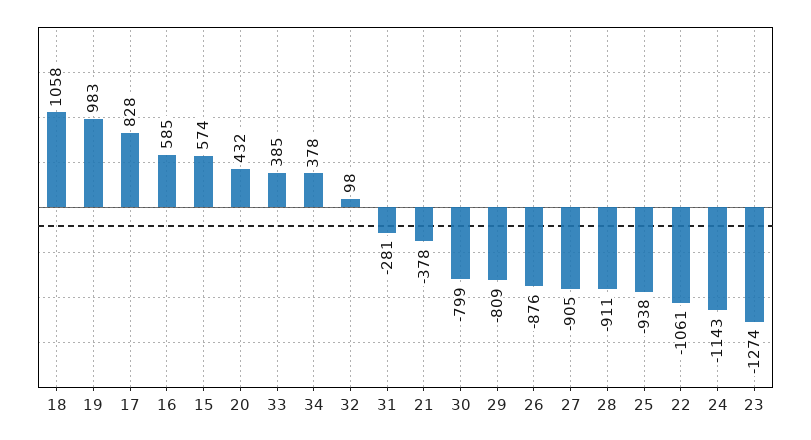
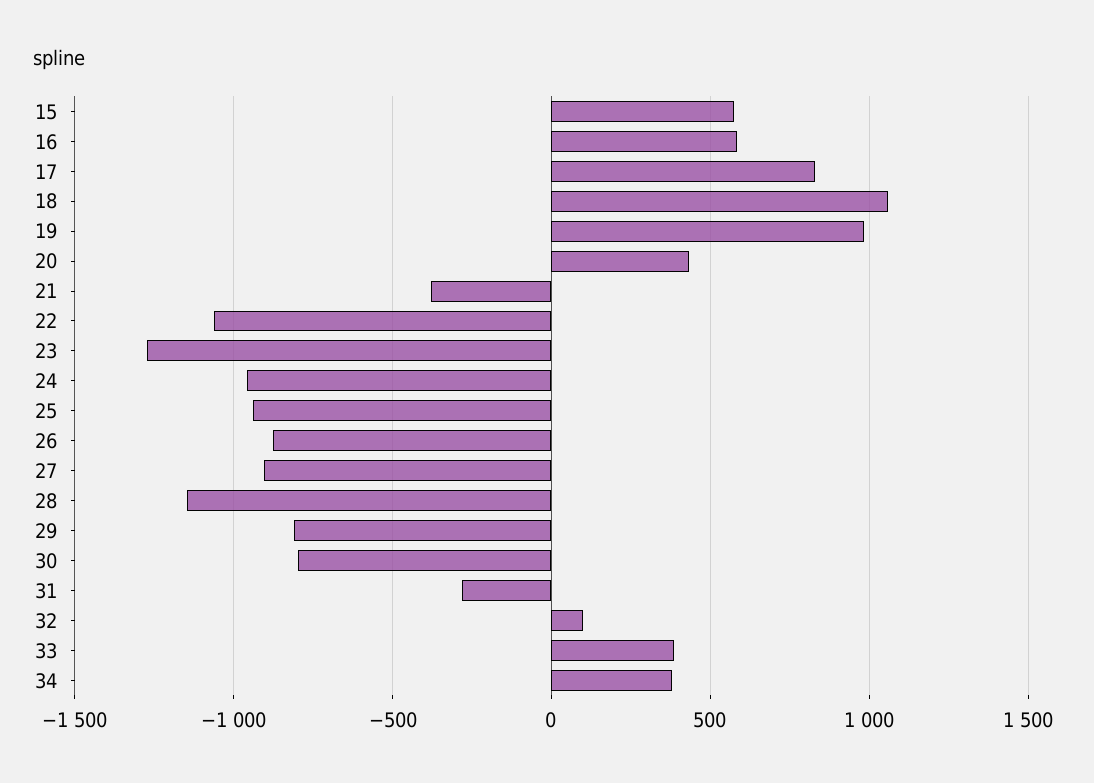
  {
    "18": 1058,
    "19": 983,
    "17": 828,
    "16": 585,
    "15": 574,
    "20": 432,
    "33": 385,
    "34": 378,
    "32": 98,
    "31": -281,
    "21": -378,
    "30": -799,
    "29": -809,
    "26": -876,
    "27": -905,
-   "28": -911,
+   "28": -1150,
    "25": -938,
    "22": -1061,
-   "24": -1143,
+   "24": -950,
    "23": -1274
  }

